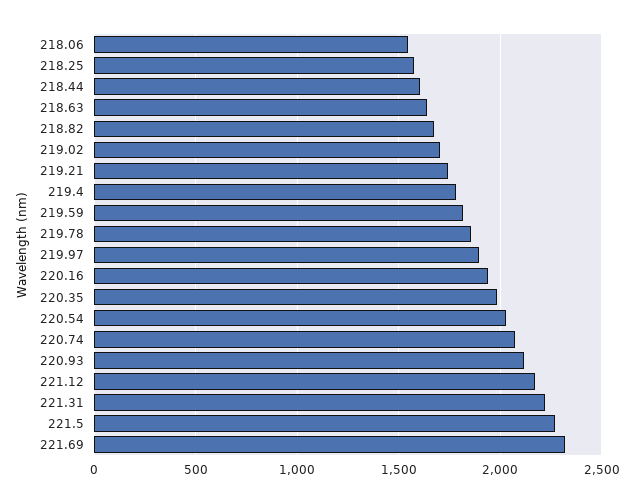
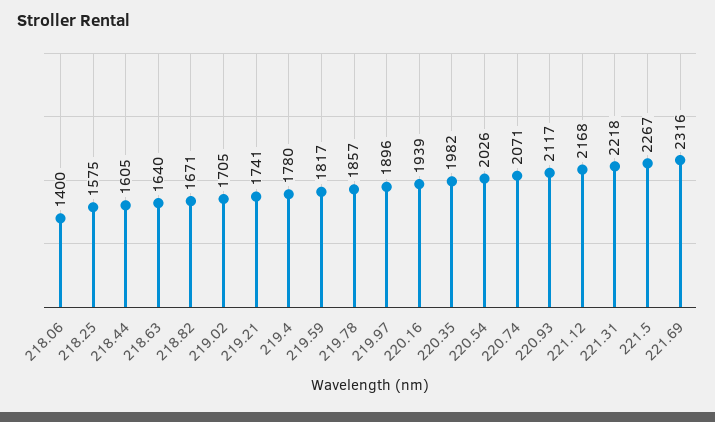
  {
-   "218.06": 1550,
+   "218.06": 1400,
    "218.25": 1575,
    "218.44": 1605,
    "218.63": 1640,
    "218.82": 1671,
    "219.02": 1705,
    "219.21": 1741,
    "219.4": 1780,
    "219.59": 1817,
    "219.78": 1857,
    "219.97": 1896,
    "220.16": 1939,
    "220.35": 1982,
    "220.54": 2026,
    "220.74": 2071,
    "220.93": 2117,
    "221.12": 2168,
    "221.31": 2218,
    "221.5": 2267,
    "221.69": 2316
  }

